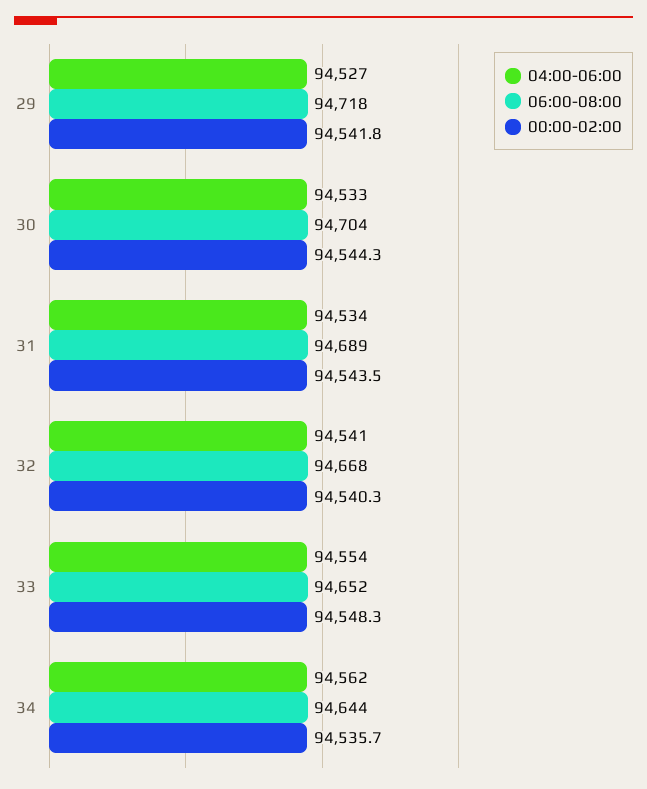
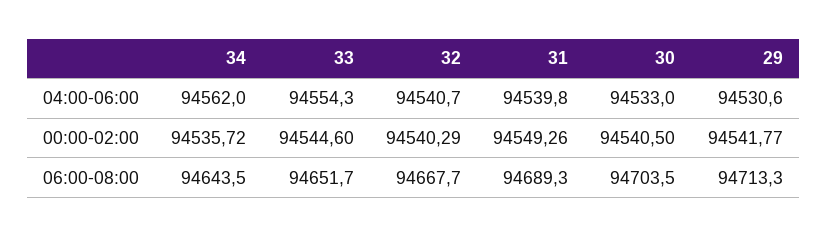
  {
    "04:00-06:00": {
-     "29": 94527,
+     "29": 94530.6,
      "30": 94533,
-     "31": 94534,
+     "31": 94539.8,
      "32": 94540.7,
      "33": 94554.3,
      "34": 94562
    },
    "06:00-08:00": {
-     "29": 94718,
+     "29": 94713.3,
      "30": 94703.5,
      "31": 94689.3,
      "32": 94667.7,
      "33": 94651.7,
      "34": 94643.5
    },
    "00:00-02:00": {
      "29": 94541.77,
-     "30": 94544.3,
+     "30": 94540.5,
-     "31": 94543.5,
+     "31": 94549.26,
      "32": 94540.29,
-     "33": 94548.3,
+     "33": 94544.6,
      "34": 94535.72
    }
  }

